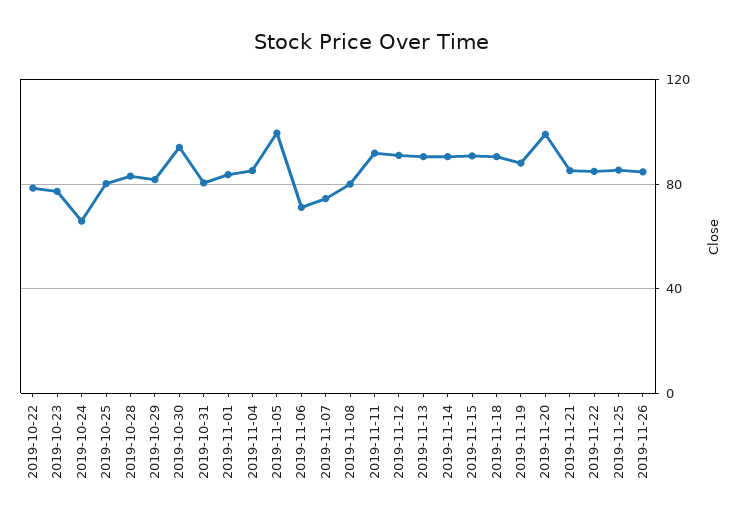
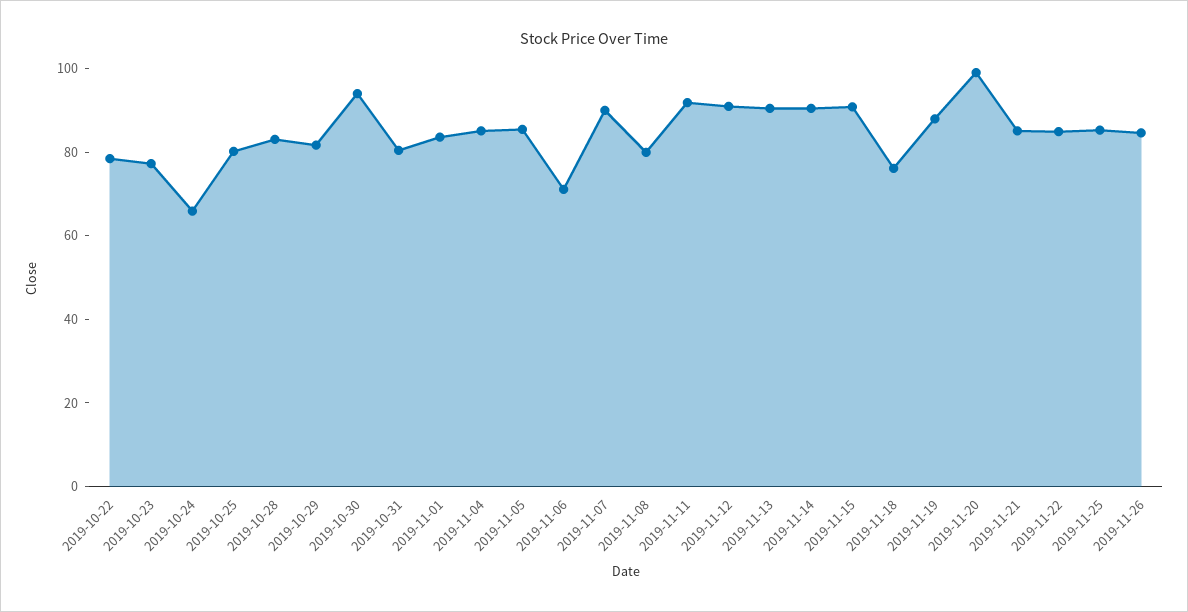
  {
    "2019-10-22": 80,
    "2019-10-23": 75,
    "2019-10-24": 65,
    "2019-10-25": 80,
    "2019-10-28": 85,
    "2019-10-29": 80,
    "2019-10-30": 95,
    "2019-10-31": 80,
    "2019-11-01": 85,
    "2019-11-04": 85,
-   "2019-11-05": 100,
+   "2019-11-05": 85,
    "2019-11-06": 70,
-   "2019-11-07": 75,
+   "2019-11-07": 90,
    "2019-11-08": 80,
    "2019-11-11": 90,
    "2019-11-12": 90,
    "2019-11-13": 90,
    "2019-11-14": 90,
    "2019-11-15": 90,
-   "2019-11-18": 90,
+   "2019-11-18": 75,
    "2019-11-19": 90,
    "2019-11-20": 100,
    "2019-11-21": 85,
    "2019-11-22": 85,
    "2019-11-25": 85,
    "2019-11-26": 85
  }

